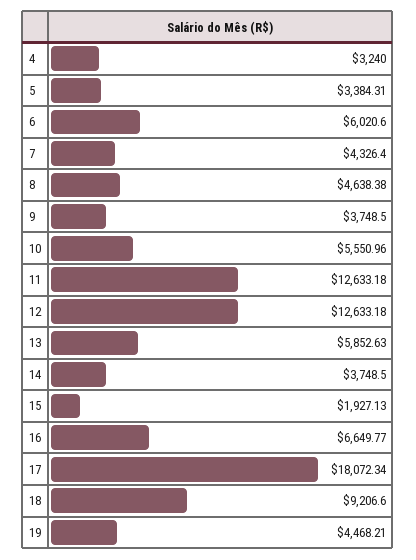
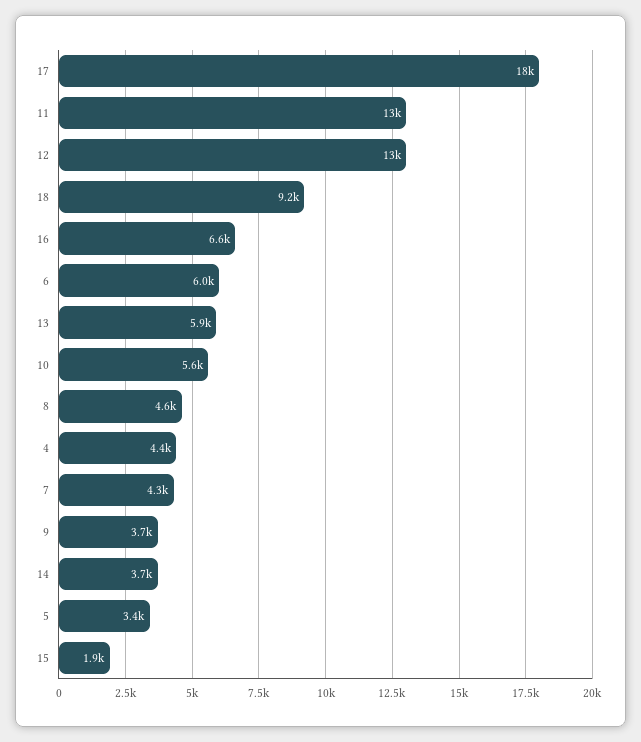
  {
-   "4": 3240,
+   "4": 4400,
    "5": 3384.31,
    "6": 6020.6,
    "7": 4326.4,
    "8": 4638.38,
    "9": 3748.5,
    "10": 5550.96,
    "11": 12633.18,
    "12": 12633.18,
    "13": 5852.63,
    "14": 3748.5,
    "15": 1927.13,
    "16": 6649.77,
    "17": 18072.34,
-   "18": 9206.6,
+   "18": 9206.6
-   "19": 4468.21
  }

